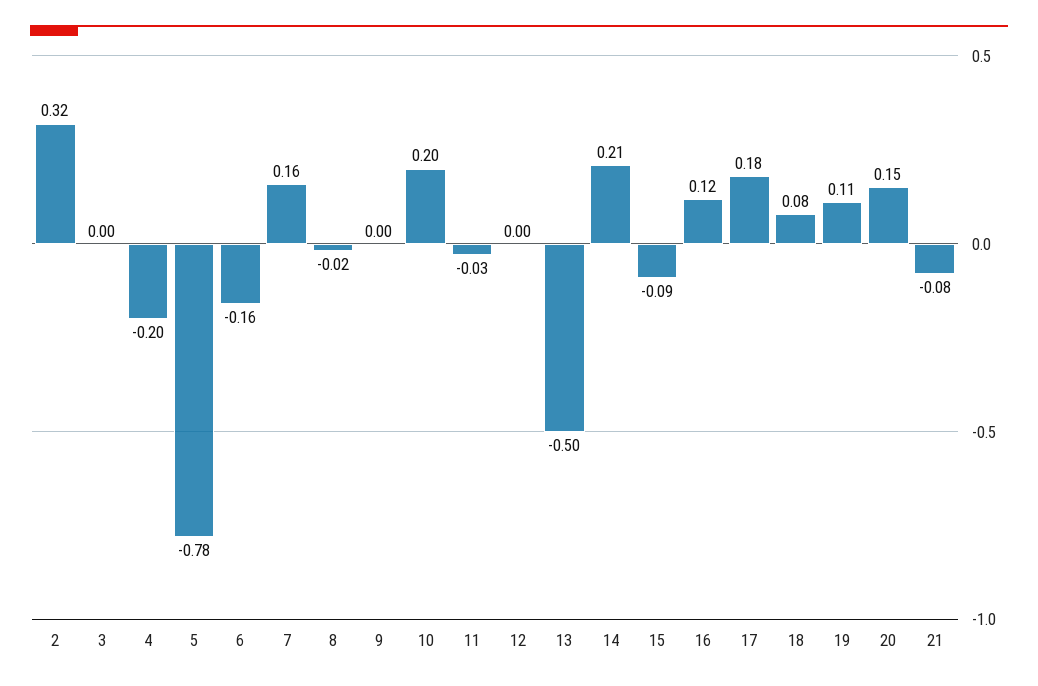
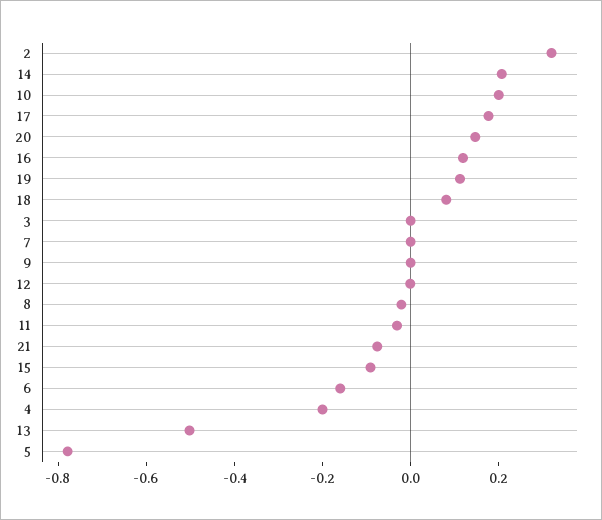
  {
    "2": 0.32,
    "3": 0,
    "4": -0.2,
    "5": -0.78,
    "6": -0.16,
-   "7": 0.16,
+   "7": 0,
    "8": -0.02,
    "9": 0,
    "10": 0.2,
    "11": -0.03,
    "12": 0,
    "13": -0.5,
    "14": 0.21,
    "15": -0.09,
    "16": 0.12,
    "17": 0.18,
    "18": 0.08,
    "19": 0.11,
    "20": 0.15,
    "21": -0.08
  }

